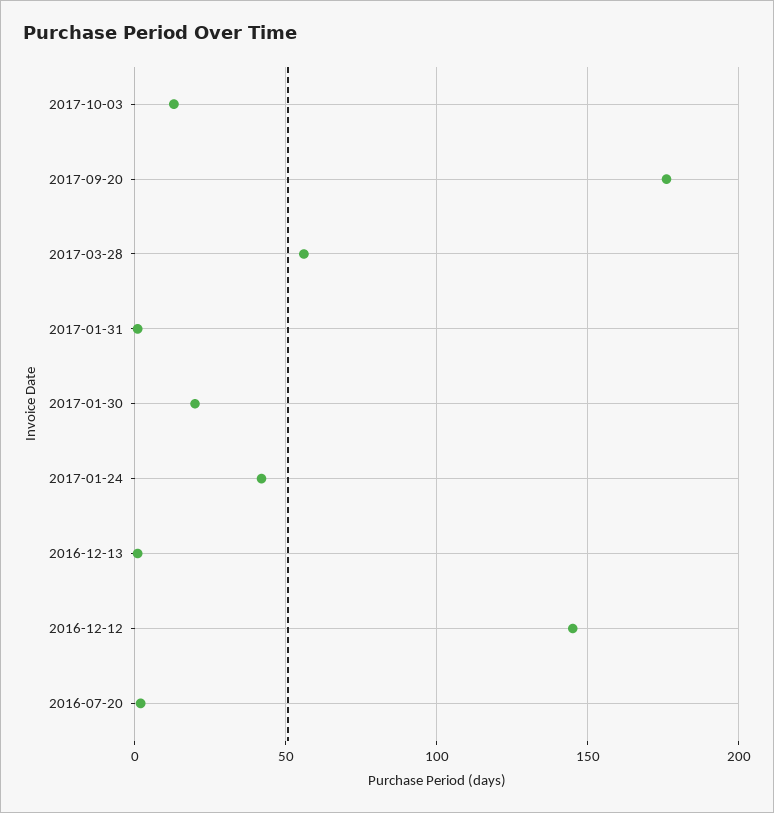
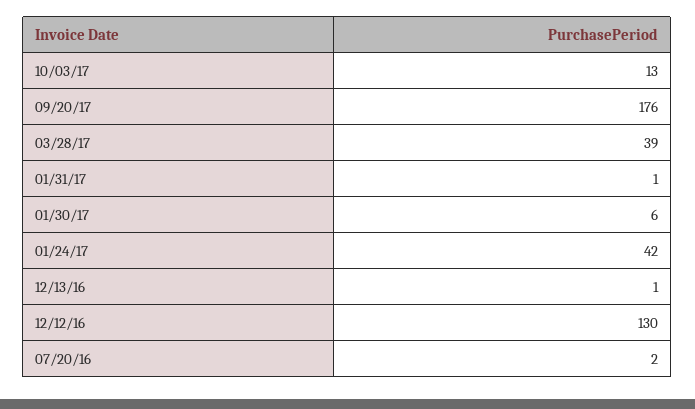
  {
    "2017-10-03": 13,
    "2017-09-20": 176,
-   "2017-03-28": 55,
+   "2017-03-28": 39,
    "2017-01-31": 1,
-   "2017-01-30": 20,
+   "2017-01-30": 6,
    "2017-01-24": 42,
    "2016-12-13": 1,
-   "2016-12-12": 145,
+   "2016-12-12": 130,
    "2016-07-20": 2
  }

